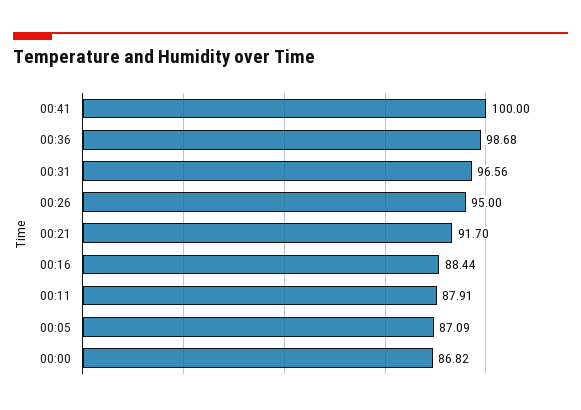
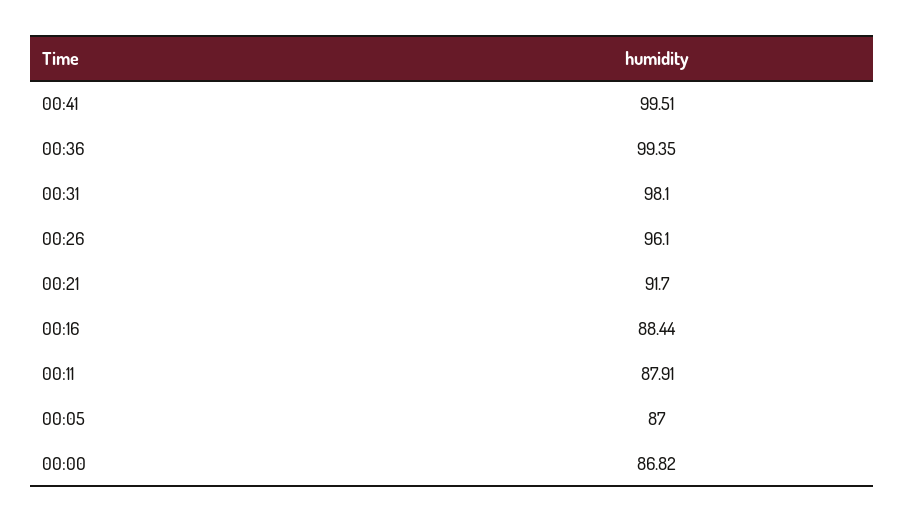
  {
-   "00:41": 100,
+   "00:41": 99.51,
-   "00:36": 98.68,
+   "00:36": 99.35,
-   "00:31": 96.56,
+   "00:31": 98.1,
-   "00:26": 95,
+   "00:26": 96.1,
    "00:21": 91.7,
    "00:16": 88.44,
    "00:11": 87.91,
-   "00:05": 87.09,
+   "00:05": 87,
    "00:00": 86.82
  }

